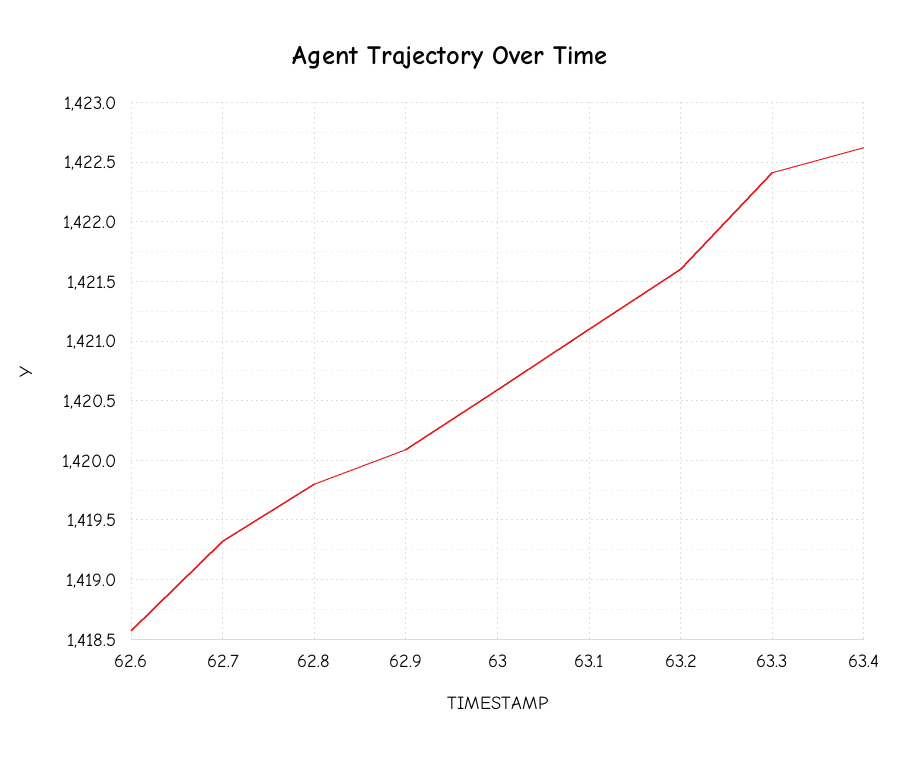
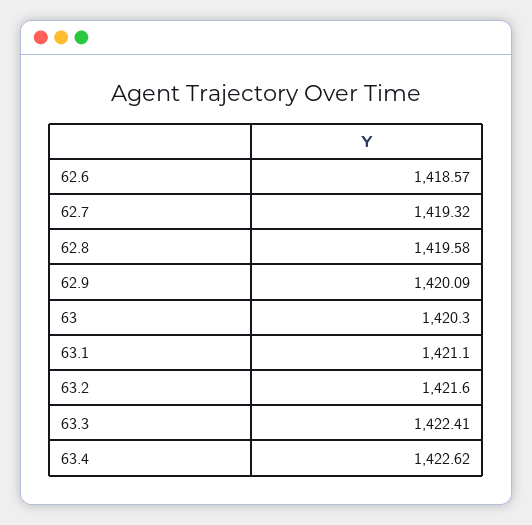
  {
    "62.6": 1418.57,
    "62.7": 1419.32,
-   "62.8": 1419.8,
+   "62.8": 1419.58,
    "62.9": 1420.09,
-   "63": 1420.6,
+   "63": 1420.3,
    "63.1": 1421.1,
    "63.2": 1421.6,
    "63.3": 1422.41,
    "63.4": 1422.62
  }

